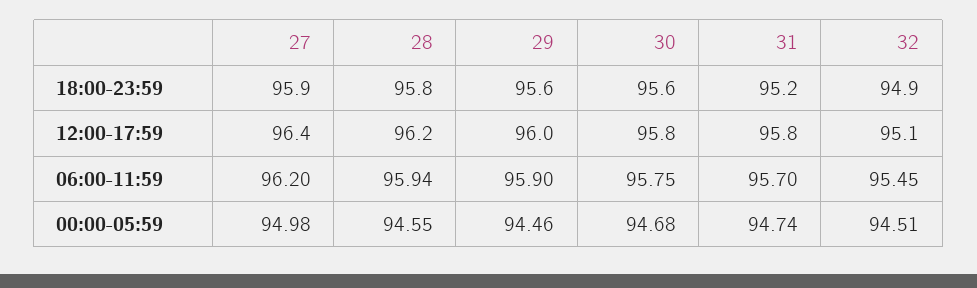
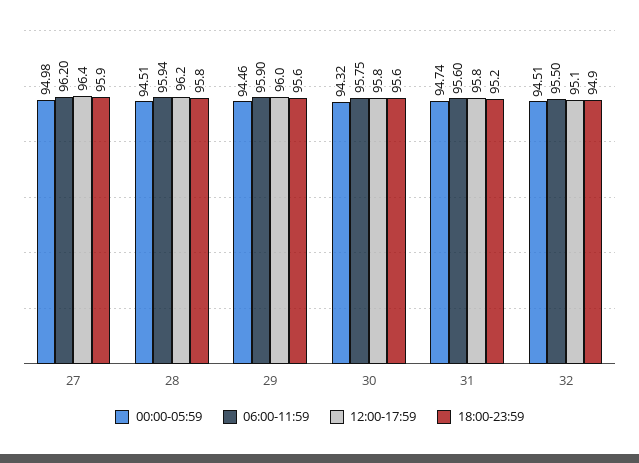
  {
    "18:00-23:59": {
      "27": 95.9,
      "28": 95.8,
      "29": 95.6,
      "30": 95.6,
      "31": 95.2,
      "32": 94.9
    },
    "12:00-17:59": {
      "27": 96.4,
      "28": 96.2,
      "29": 96,
      "30": 95.8,
      "31": 95.8,
      "32": 95.1
    },
    "06:00-11:59": {
      "27": 96.2,
      "28": 95.94,
      "29": 95.9,
      "30": 95.75,
-     "31": 95.7,
+     "31": 95.6,
-     "32": 95.45
+     "32": 95.5
    },
    "00:00-05:59": {
      "27": 94.98,
-     "28": 94.55,
+     "28": 94.51,
      "29": 94.46,
-     "30": 94.68,
+     "30": 94.32,
      "31": 94.74,
      "32": 94.51
    }
  }

